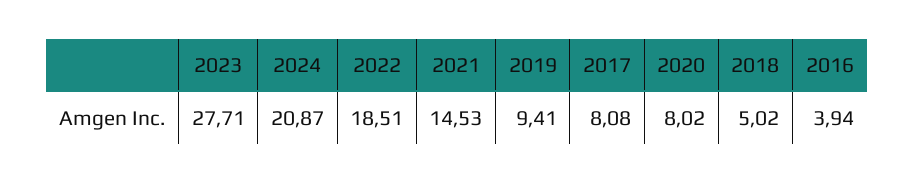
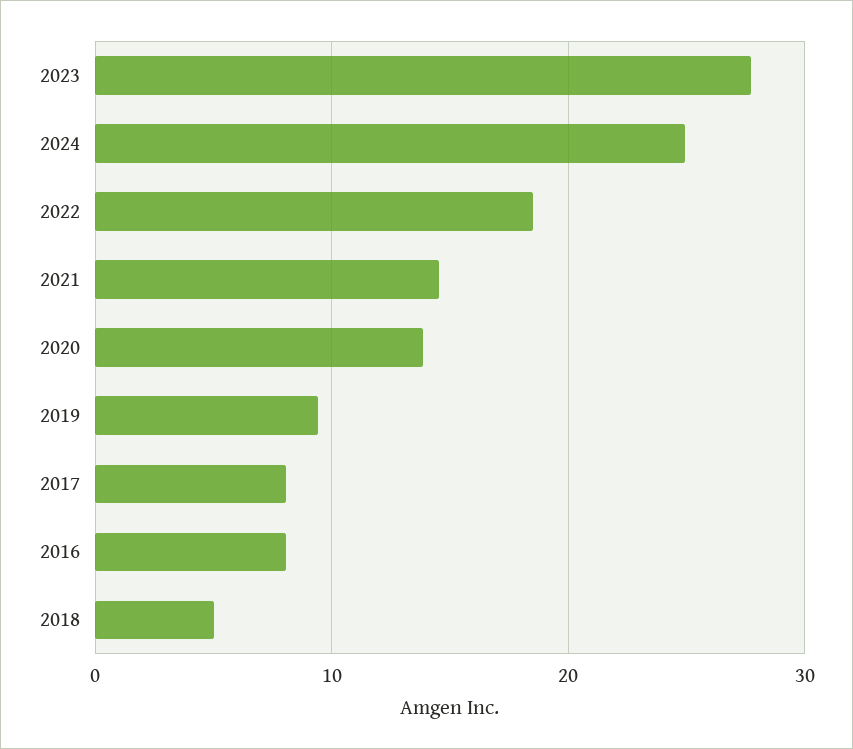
  {
    "2023": 27.71,
-   "2024": 20.87,
+   "2024": 25,
    "2022": 18.51,
    "2021": 14.53,
    "2019": 9.41,
    "2017": 8.08,
-   "2020": 8.02,
+   "2020": 14,
    "2018": 5.02,
-   "2016": 3.94
+   "2016": 8
  }

